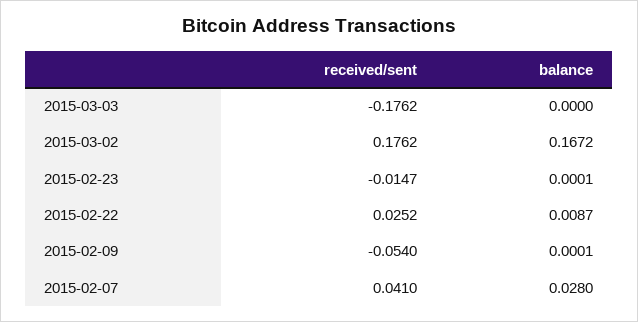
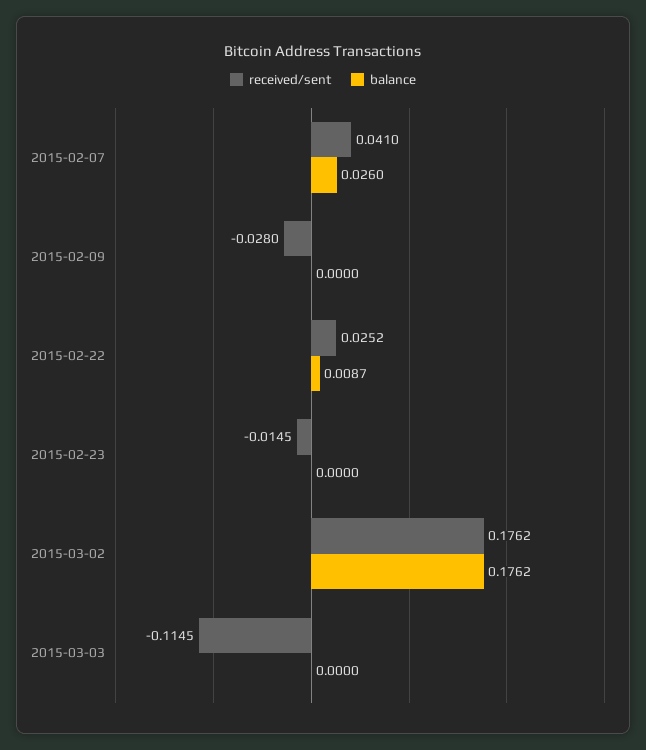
  {
    "received/sent": {
-     "2015-03-03": -0.1762,
+     "2015-03-03": -0.1145,
      "2015-03-02": 0.1762,
-     "2015-02-23": -0.0147,
+     "2015-02-23": -0.0145,
      "2015-02-22": 0.0252,
-     "2015-02-09": -0.054,
+     "2015-02-09": -0.028,
      "2015-02-07": 0.041
    },
    "balance": {
      "2015-03-03": 0,
-     "2015-03-02": 0.1672,
+     "2015-03-02": 0.1762,
-     "2015-02-23": 0.0001,
+     "2015-02-23": 0,
      "2015-02-22": 0.0087,
-     "2015-02-09": 0.0001,
+     "2015-02-09": 0,
-     "2015-02-07": 0.028
+     "2015-02-07": 0.026
    }
  }

